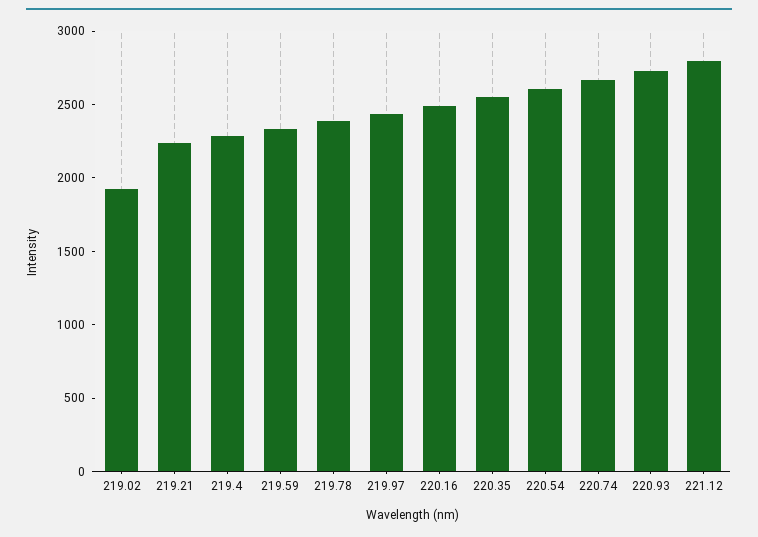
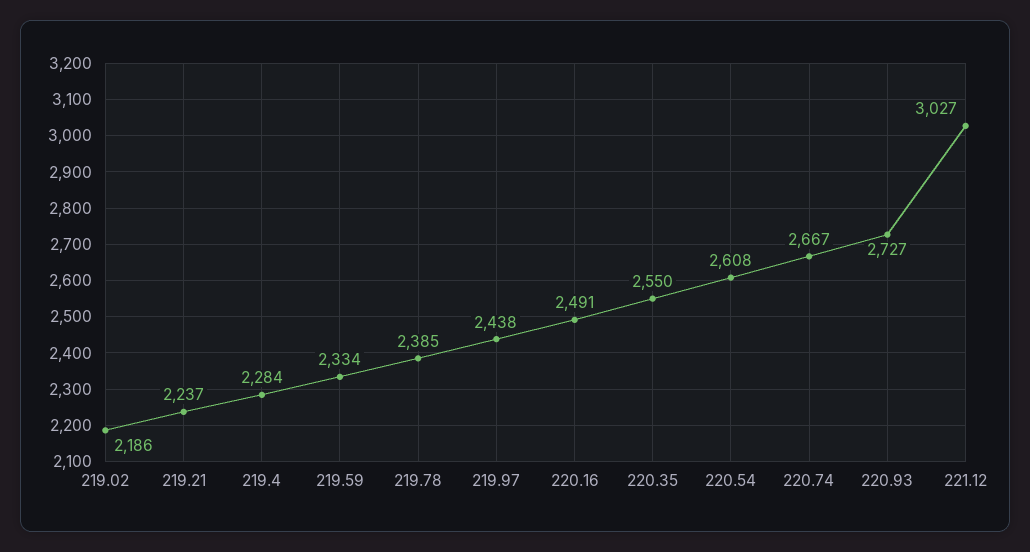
  {
-   "219.02": 1900,
+   "219.02": 2186,
    "219.21": 2237,
    "219.4": 2284,
    "219.59": 2334,
    "219.78": 2385,
    "219.97": 2438,
    "220.16": 2491,
    "220.35": 2550,
    "220.54": 2608,
    "220.74": 2667,
    "220.93": 2727,
-   "221.12": 2800
+   "221.12": 3027
  }

